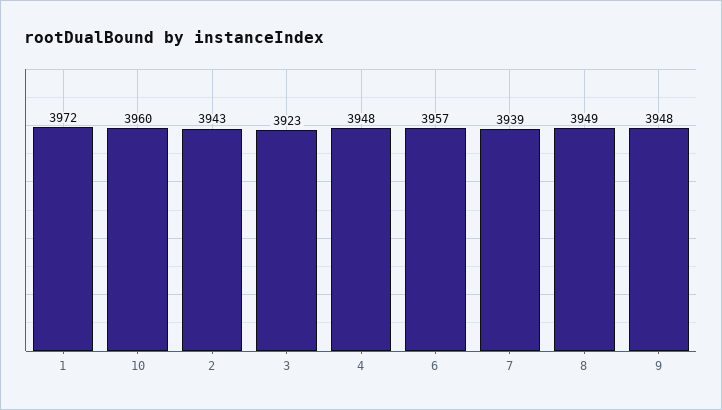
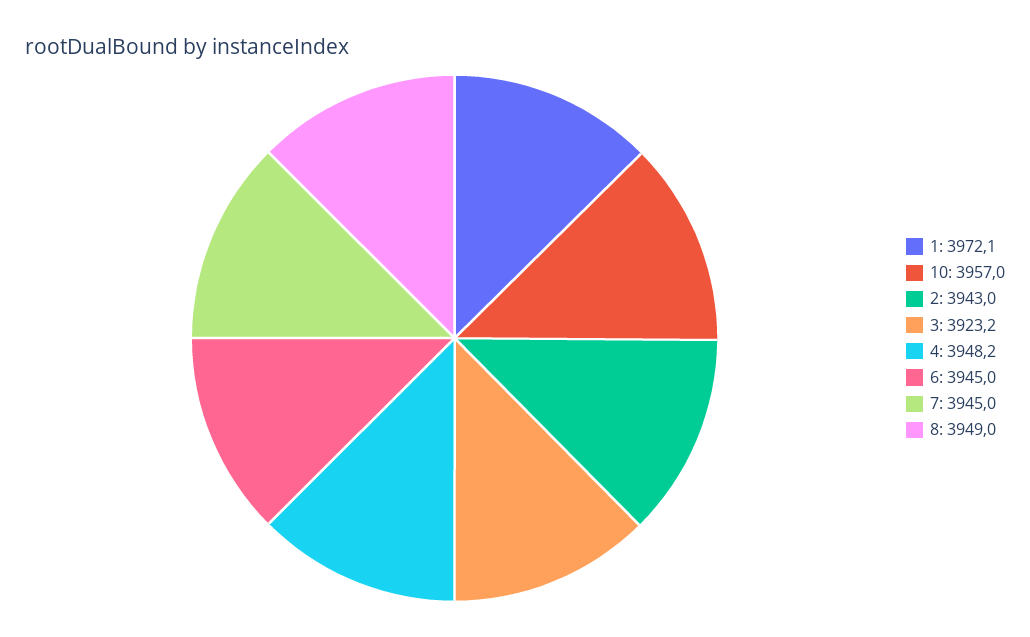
  {
    "1": 3972.1,
-   "10": 3960,
+   "10": 3957,
    "2": 3943,
    "3": 3923.2,
    "4": 3948.2,
-   "6": 3957,
+   "6": 3945,
-   "7": 3939,
+   "7": 3945,
-   "8": 3949,
+   "8": 3949
-   "9": 3948
  }

